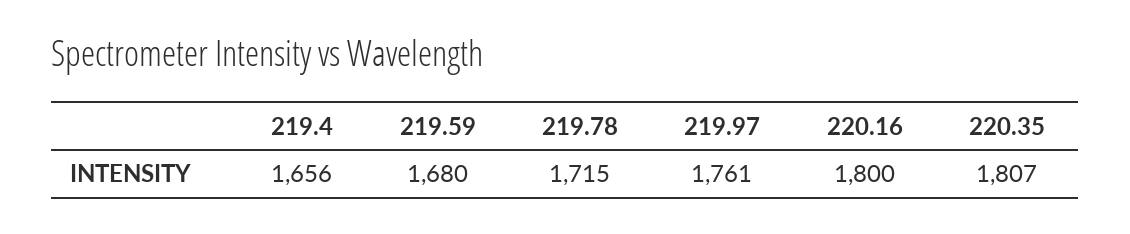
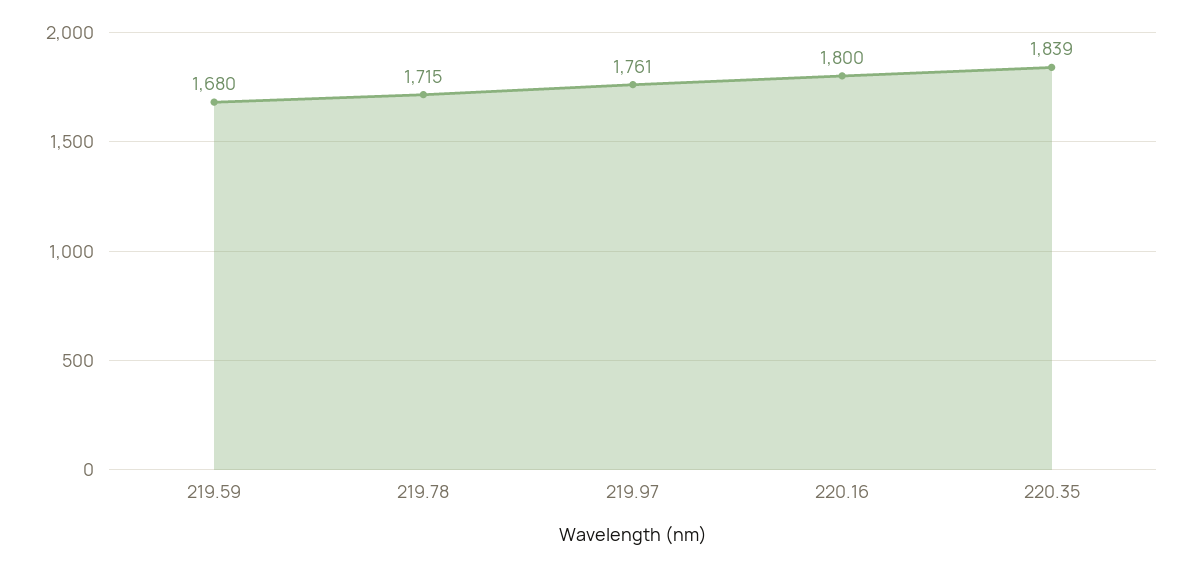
  {
-   "219.4": 1656,
    "219.59": 1680,
    "219.78": 1715,
    "219.97": 1761,
    "220.16": 1800,
-   "220.35": 1807
+   "220.35": 1839
  }

